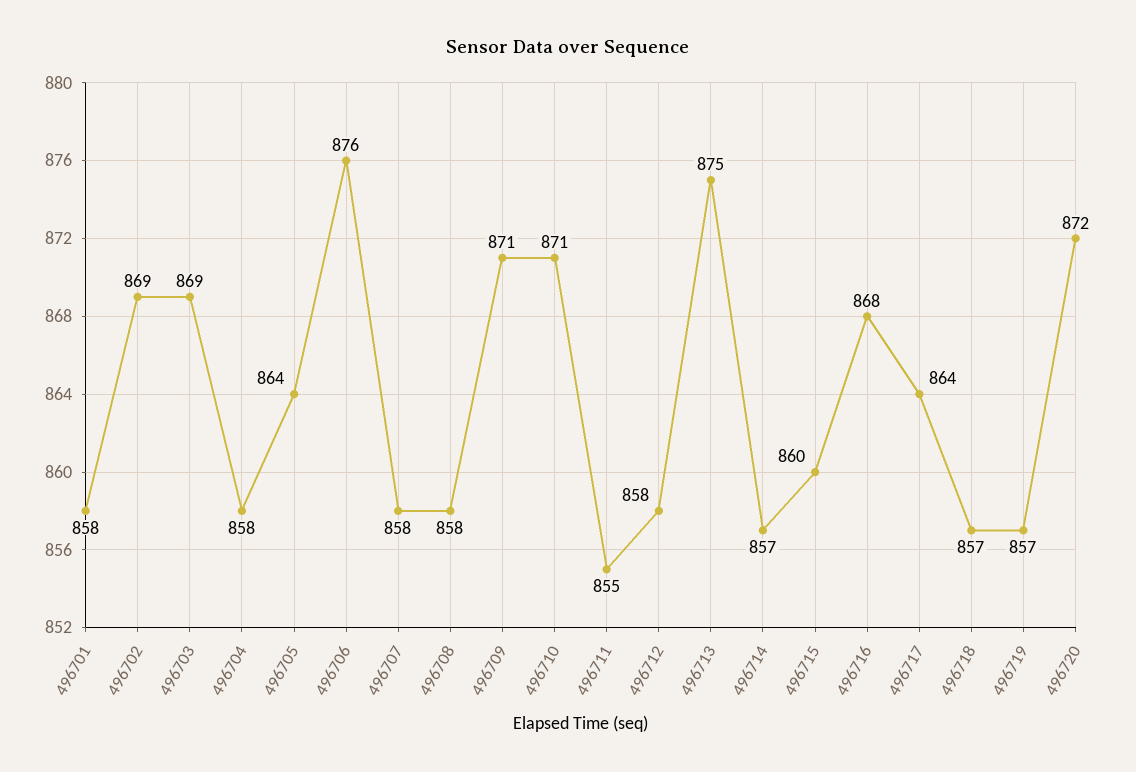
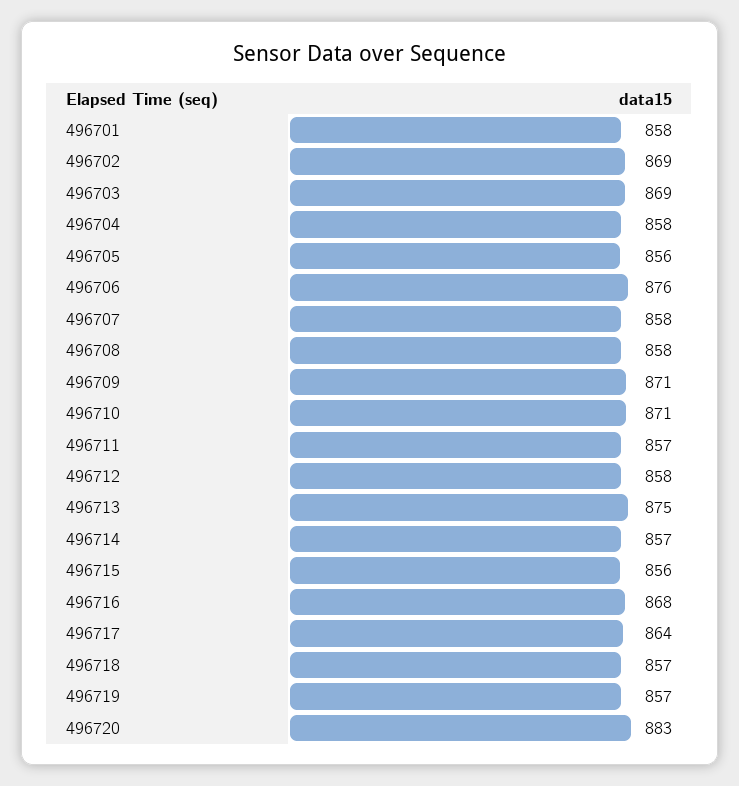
  {
    "496701": 858,
    "496702": 869,
    "496703": 869,
    "496704": 858,
-   "496705": 864,
+   "496705": 856,
    "496706": 876,
    "496707": 858,
    "496708": 858,
    "496709": 871,
    "496710": 871,
-   "496711": 855,
+   "496711": 857,
    "496712": 858,
    "496713": 875,
    "496714": 857,
-   "496715": 860,
+   "496715": 856,
    "496716": 868,
    "496717": 864,
    "496718": 857,
    "496719": 857,
-   "496720": 872
+   "496720": 883
  }

